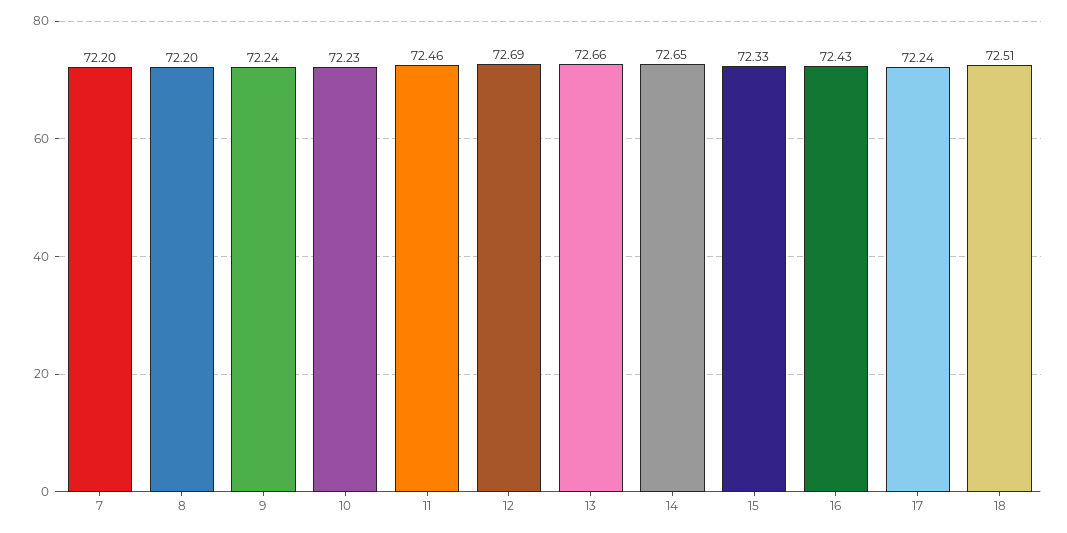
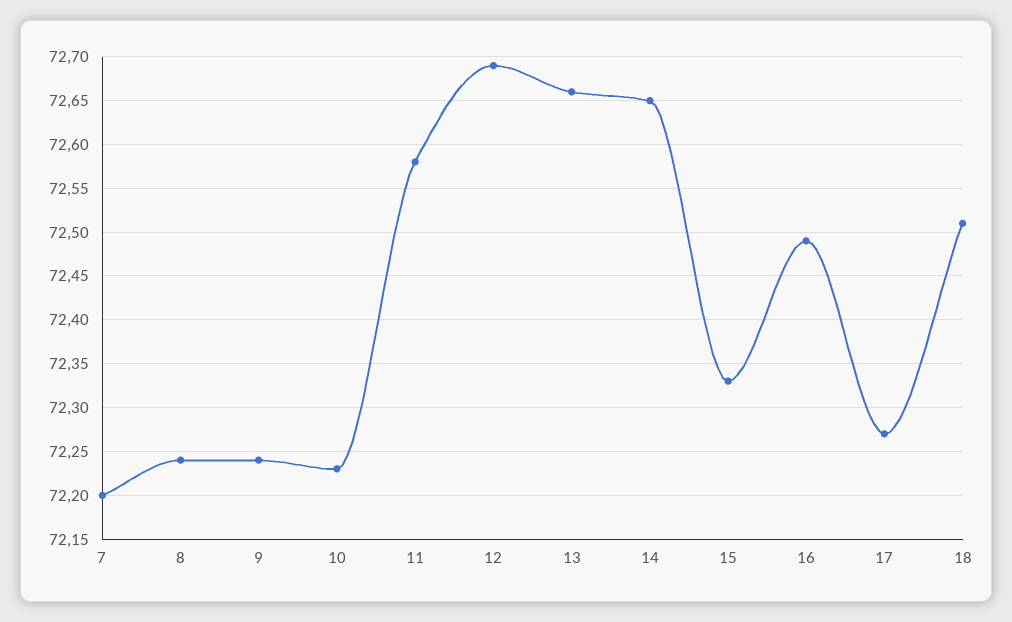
  {
    "7": 72.2,
-   "8": 72.2,
+   "8": 72.24,
    "9": 72.24,
    "10": 72.23,
-   "11": 72.46,
+   "11": 72.58,
    "12": 72.69,
    "13": 72.66,
    "14": 72.65,
    "15": 72.33,
-   "16": 72.43,
+   "16": 72.49,
-   "17": 72.24,
+   "17": 72.27,
    "18": 72.51
  }

